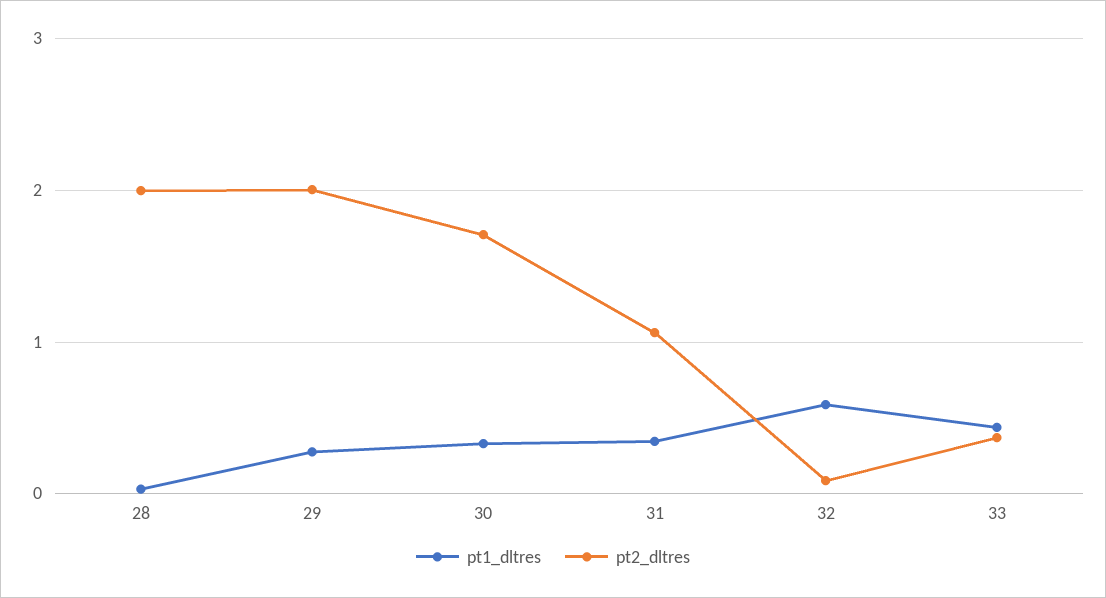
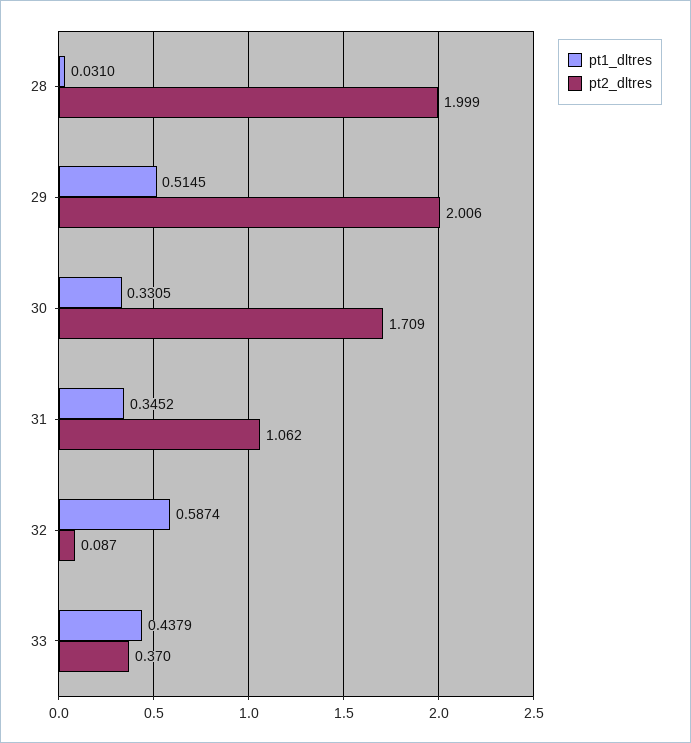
  {
    "pt1_dltres": {
      "28": 0.031,
-     "29": 0.3,
+     "29": 0.5145,
      "30": 0.3305,
      "31": 0.3452,
      "32": 0.5874,
      "33": 0.4379
    },
    "pt2_dltres": {
      "28": 1.999,
      "29": 2.006,
      "30": 1.709,
      "31": 1.062,
      "32": 0.087,
      "33": 0.37
    }
  }

